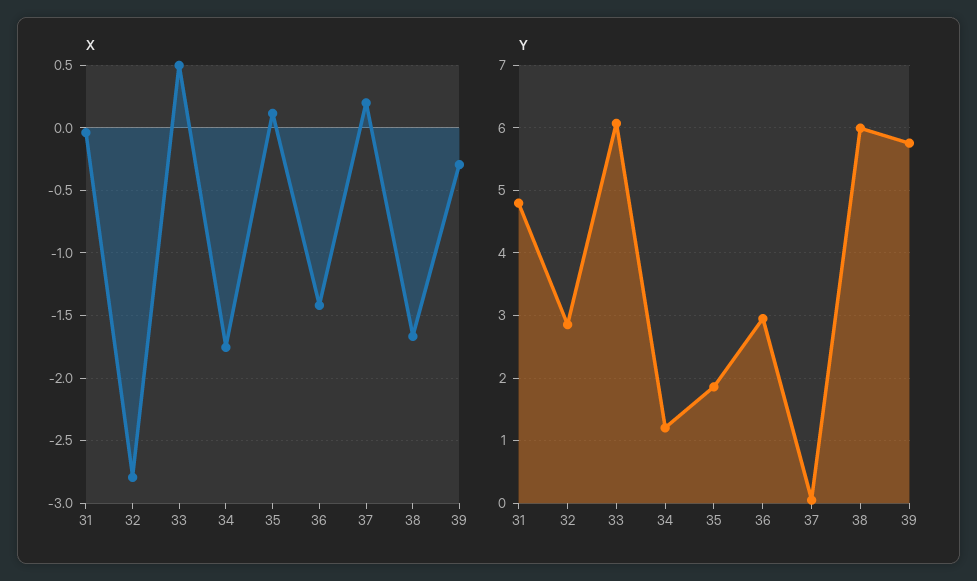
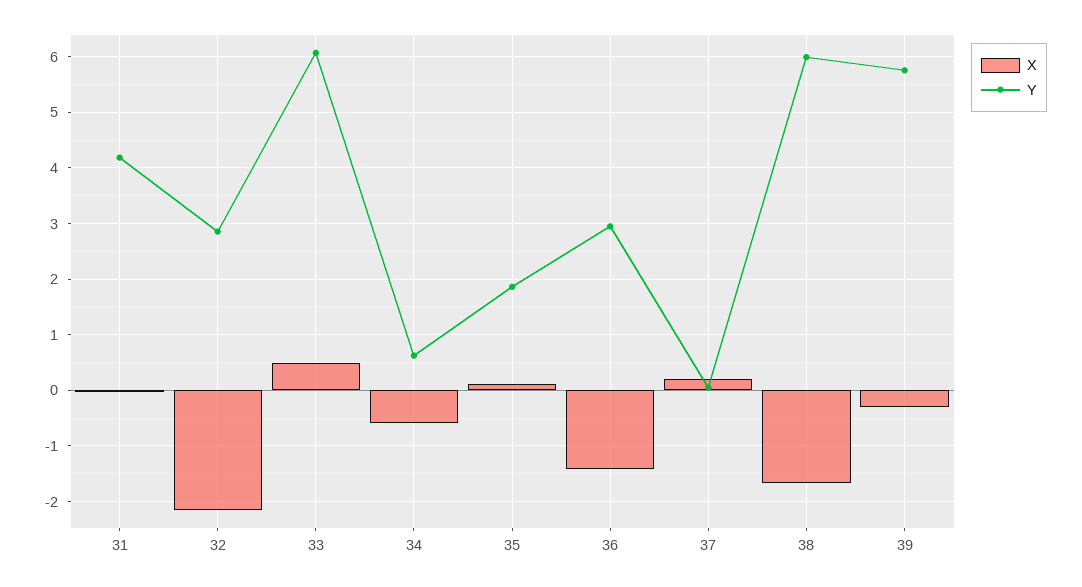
  {
    "X": {
      "31": -0.05,
-     "32": -2.8,
+     "32": -2.2,
      "33": 0.5,
-     "34": -1.75,
+     "34": -0.6,
      "35": 0.1,
      "36": -1.4,
      "37": 0.2,
      "38": -1.65,
      "39": -0.3
    },
    "Y": {
-     "31": 4.8,
+     "31": 4.2,
      "32": 2.9,
      "33": 6.1,
-     "34": 1.2,
+     "34": 0.6,
      "35": 1.9,
      "36": 3,
      "37": 0.1,
      "38": 6,
      "39": 5.8
    }
  }

